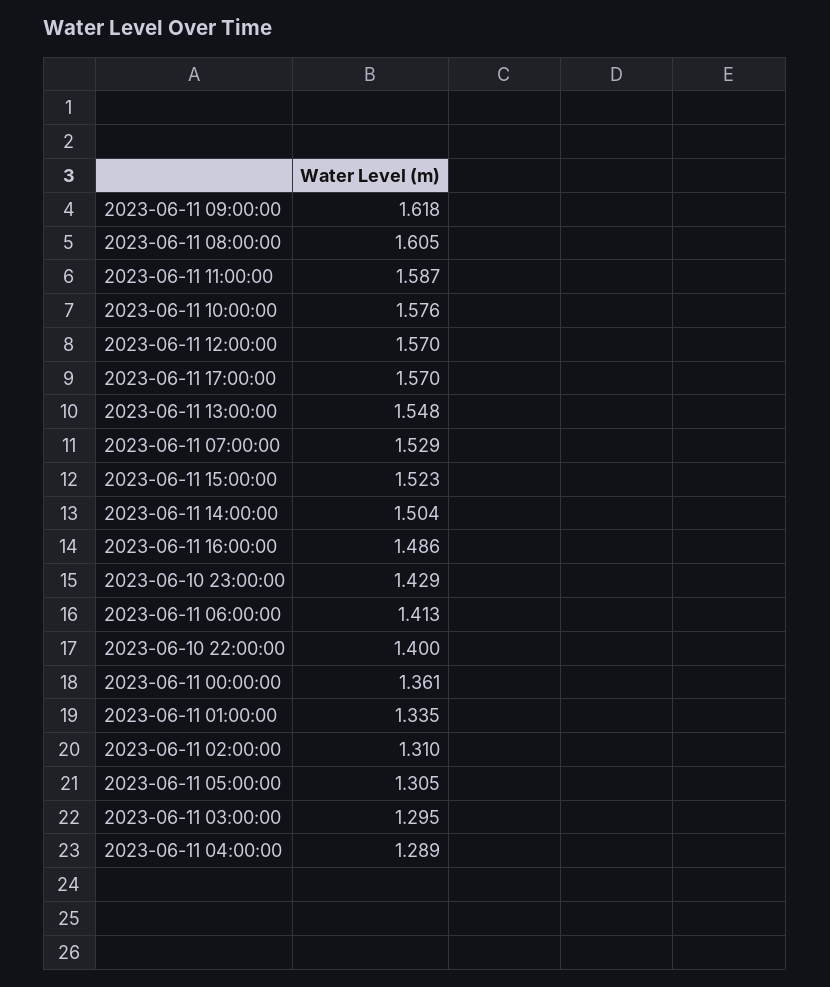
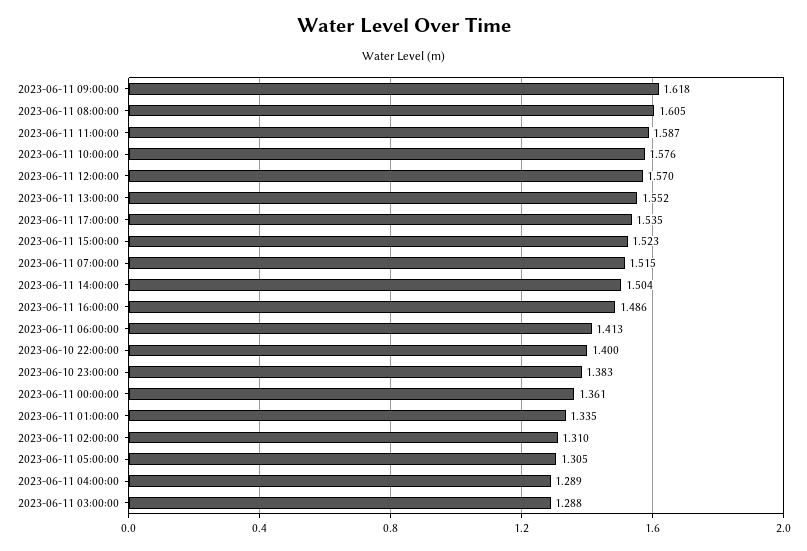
  {
    "2023-06-11 09:00:00": 1.618,
    "2023-06-11 08:00:00": 1.605,
    "2023-06-11 11:00:00": 1.587,
    "2023-06-11 10:00:00": 1.576,
    "2023-06-11 12:00:00": 1.57,
-   "2023-06-11 17:00:00": 1.57,
+   "2023-06-11 17:00:00": 1.535,
-   "2023-06-11 13:00:00": 1.548,
+   "2023-06-11 13:00:00": 1.552,
-   "2023-06-11 07:00:00": 1.529,
+   "2023-06-11 07:00:00": 1.515,
    "2023-06-11 15:00:00": 1.523,
    "2023-06-11 14:00:00": 1.504,
    "2023-06-11 16:00:00": 1.486,
-   "2023-06-10 23:00:00": 1.429,
+   "2023-06-10 23:00:00": 1.383,
    "2023-06-11 06:00:00": 1.413,
    "2023-06-10 22:00:00": 1.4,
    "2023-06-11 00:00:00": 1.361,
    "2023-06-11 01:00:00": 1.335,
    "2023-06-11 02:00:00": 1.31,
    "2023-06-11 05:00:00": 1.305,
-   "2023-06-11 03:00:00": 1.295,
+   "2023-06-11 03:00:00": 1.288,
    "2023-06-11 04:00:00": 1.289
  }

